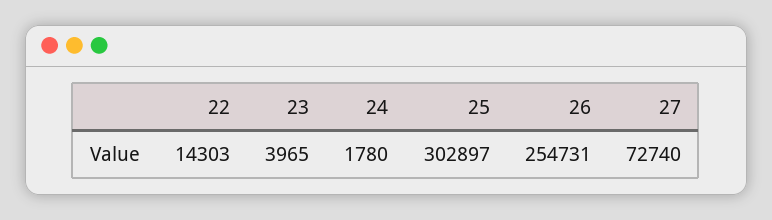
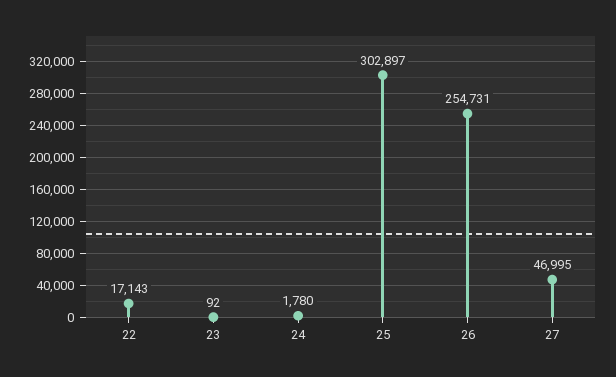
  {
-   "22": 14303,
+   "22": 17143,
-   "23": 3965,
+   "23": 92,
    "24": 1780,
    "25": 302897,
    "26": 254731,
-   "27": 72740
+   "27": 46995
  }

